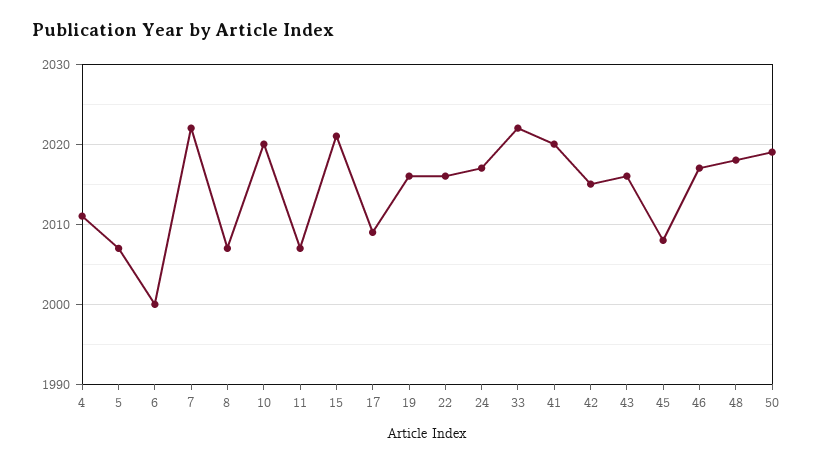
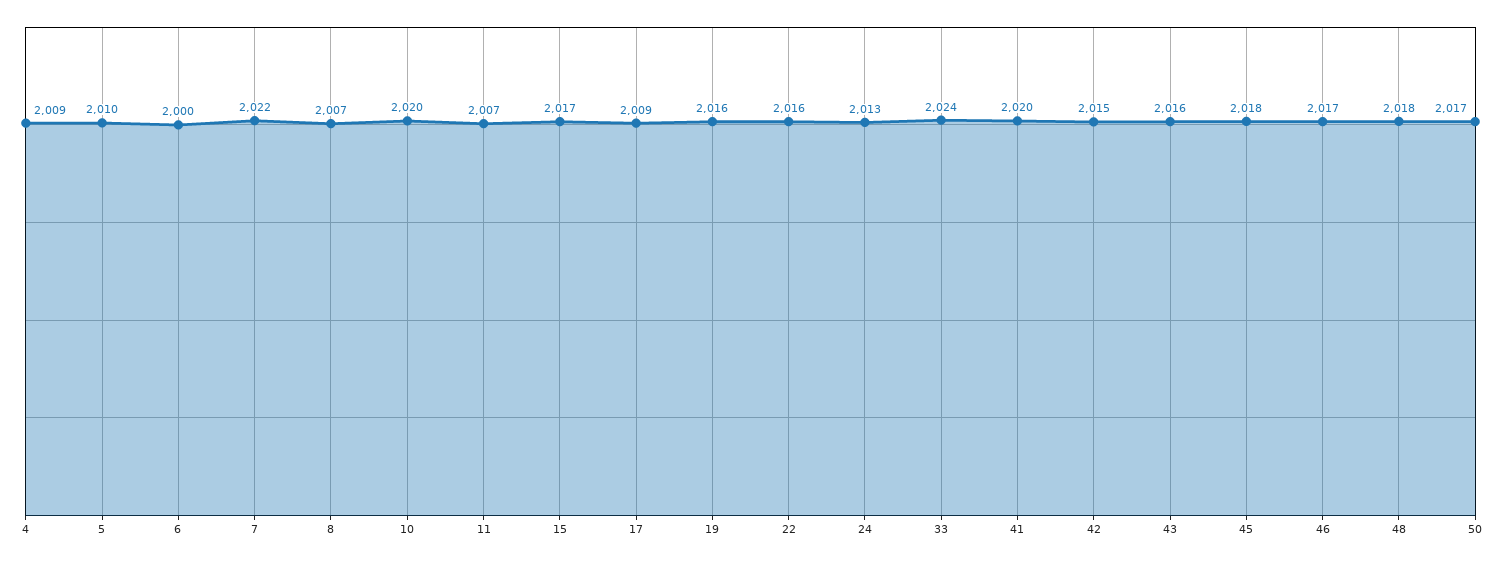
  {
-   "4": 2011,
+   "4": 2009,
-   "5": 2007,
+   "5": 2010,
    "6": 2000,
    "7": 2022,
    "8": 2007,
    "10": 2020,
    "11": 2007,
-   "15": 2021,
+   "15": 2017,
    "17": 2009,
    "19": 2016,
    "22": 2016,
-   "24": 2017,
+   "24": 2013,
-   "33": 2022,
+   "33": 2024,
    "41": 2020,
    "42": 2015,
    "43": 2016,
-   "45": 2008,
+   "45": 2018,
    "46": 2017,
    "48": 2018,
-   "50": 2019
+   "50": 2017
  }

